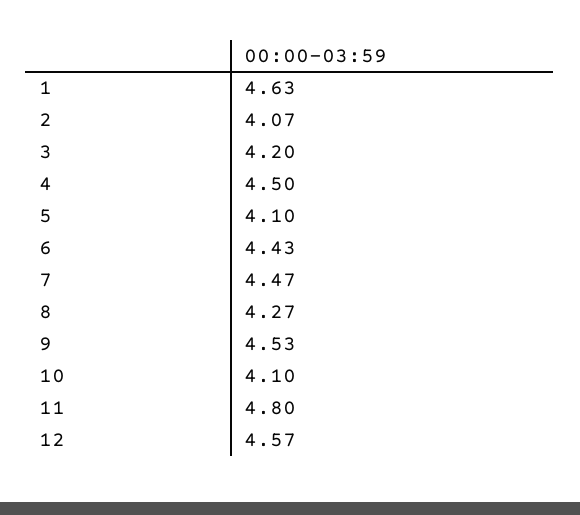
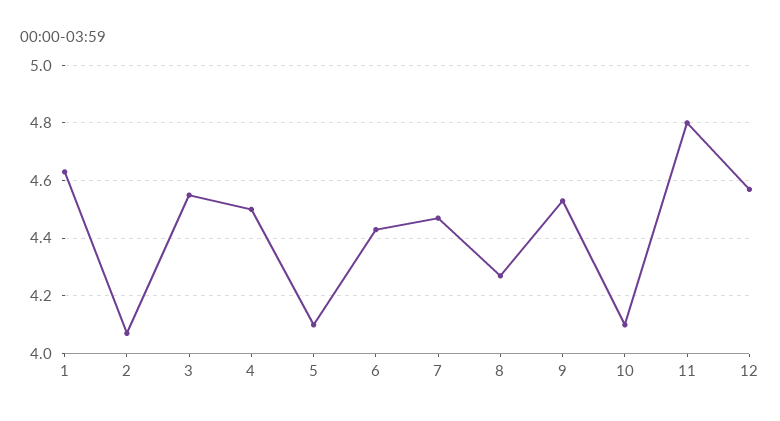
  {
    "1": 4.63,
    "2": 4.07,
-   "3": 4.2,
+   "3": 4.55,
    "4": 4.5,
    "5": 4.1,
    "6": 4.43,
    "7": 4.47,
    "8": 4.27,
    "9": 4.53,
    "10": 4.1,
    "11": 4.8,
    "12": 4.57
  }

